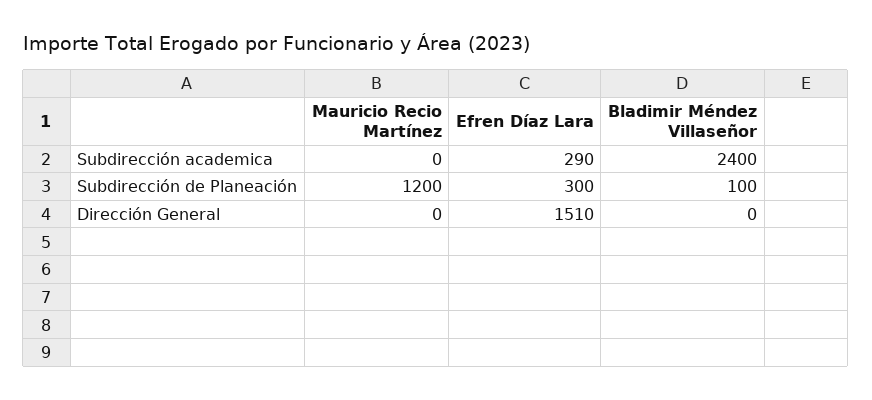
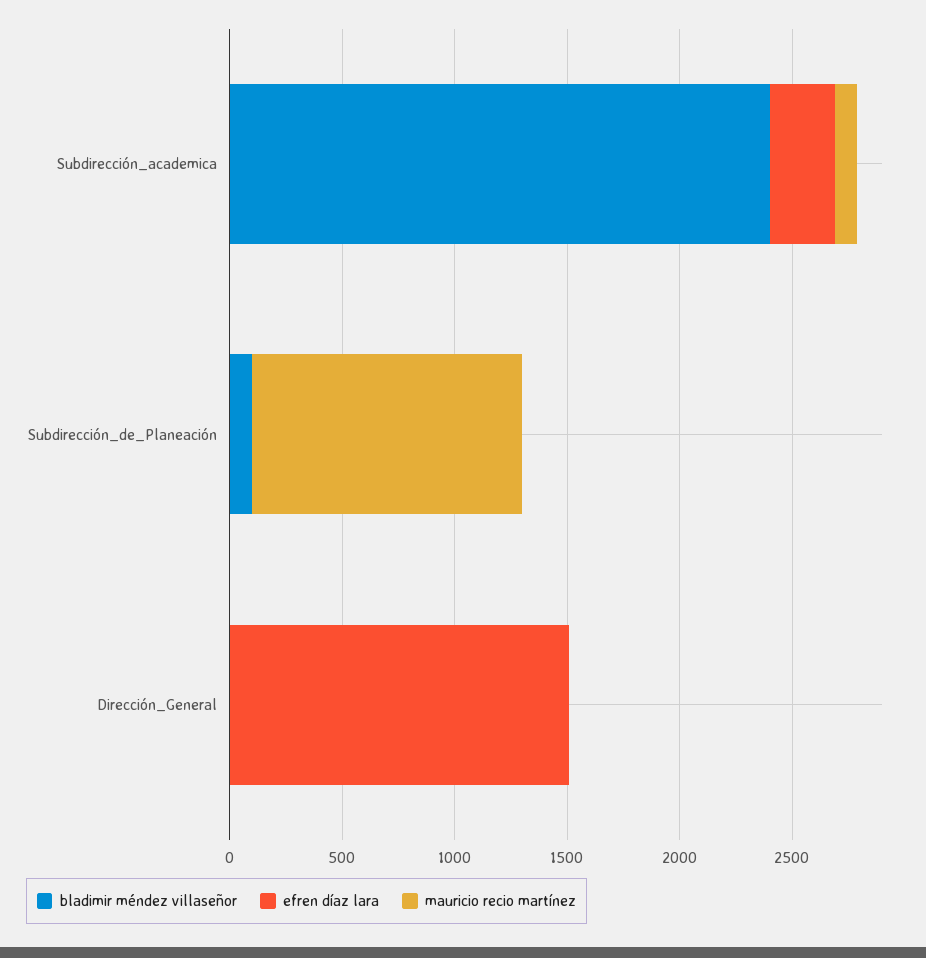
  {
    "Mauricio Recio Martínez": {
-     "Subdirección academica": 0,
+     "Subdirección academica": 100,
      "Subdirección de Planeación": 1200,
      "Dirección General": 0
    },
    "Efren Díaz Lara": {
      "Subdirección academica": 290,
-     "Subdirección de Planeación": 300,
+     "Subdirección de Planeación": 0,
      "Dirección General": 1510
    },
    "Bladimir Méndez Villaseñor": {
      "Subdirección academica": 2400,
      "Subdirección de Planeación": 100,
      "Dirección General": 0
    }
  }

